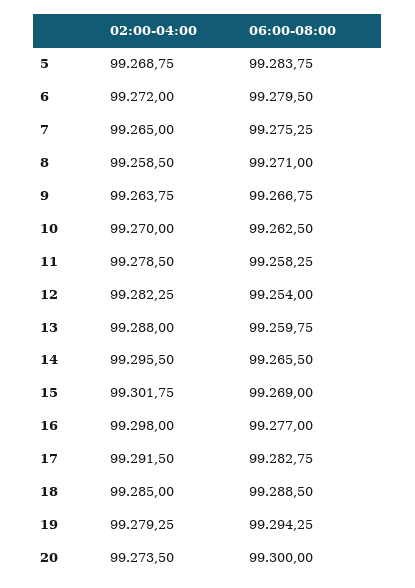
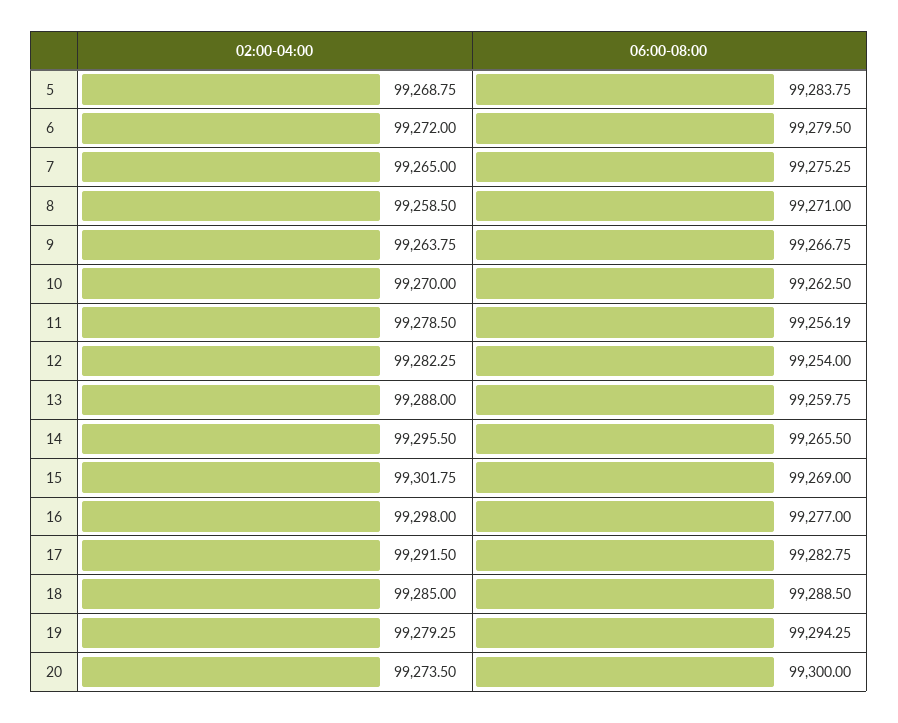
  {
    "02:00-04:00": {
      "5": 99268.75,
      "6": 99272,
      "7": 99265,
      "8": 99258.5,
      "9": 99263.75,
      "10": 99270,
      "11": 99278.5,
      "12": 99282.25,
      "13": 99288,
      "14": 99295.5,
      "15": 99301.75,
      "16": 99298,
      "17": 99291.5,
      "18": 99285,
      "19": 99279.25,
      "20": 99273.5
    },
    "06:00-08:00": {
      "5": 99283.75,
      "6": 99279.5,
      "7": 99275.25,
      "8": 99271,
      "9": 99266.75,
      "10": 99262.5,
-     "11": 99258.25,
+     "11": 99256.19,
      "12": 99254,
      "13": 99259.75,
      "14": 99265.5,
      "15": 99269,
      "16": 99277,
      "17": 99282.75,
      "18": 99288.5,
      "19": 99294.25,
      "20": 99300
    }
  }

